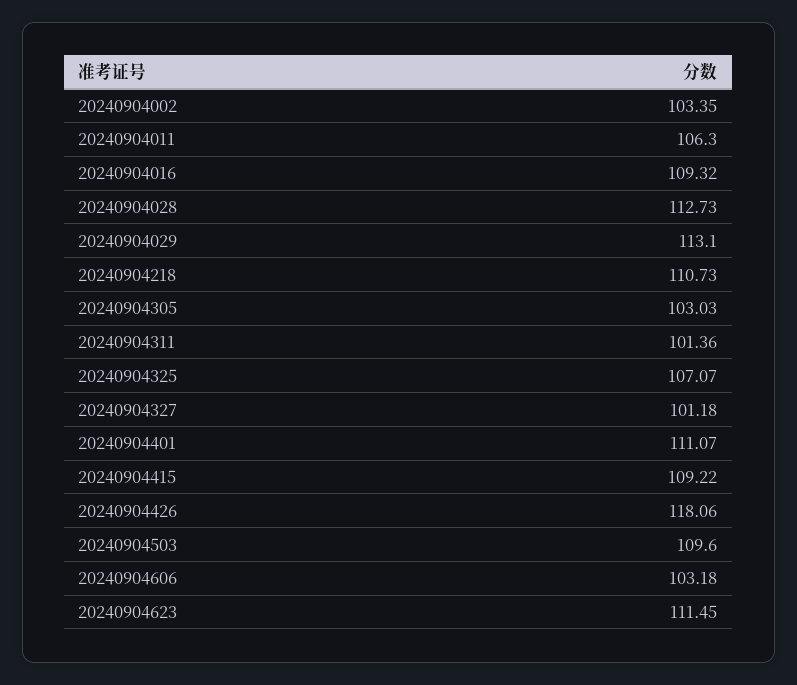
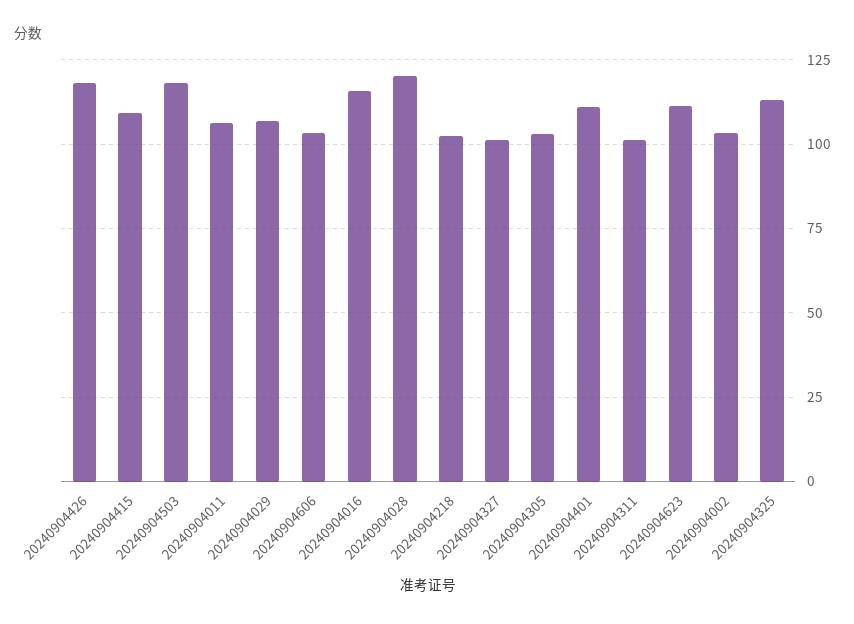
  {
    "20240904002": 103.35,
    "20240904011": 106.3,
-   "20240904016": 109.32,
+   "20240904016": 115,
-   "20240904028": 112.73,
+   "20240904028": 120,
-   "20240904029": 113.1,
+   "20240904029": 107.5,
-   "20240904218": 110.73,
+   "20240904218": 102.5,
    "20240904305": 103.03,
    "20240904311": 101.36,
-   "20240904325": 107.07,
+   "20240904325": 112.5,
    "20240904327": 101.18,
    "20240904401": 111.07,
    "20240904415": 109.22,
    "20240904426": 118.06,
-   "20240904503": 109.6,
+   "20240904503": 117.5,
    "20240904606": 103.18,
    "20240904623": 111.45
  }

